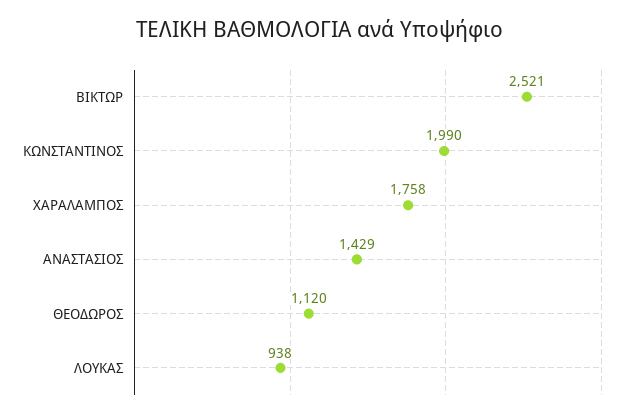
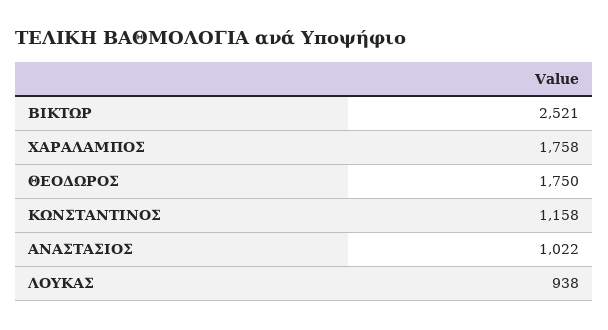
  {
    "ΒΙΚΤΩΡ": 2521,
-   "ΚΩΝΣΤΑΝΤΙΝΟΣ": 1990,
+   "ΚΩΝΣΤΑΝΤΙΝΟΣ": 1158,
    "ΧΑΡΑΛΑΜΠΟΣ": 1758,
-   "ΑΝΑΣΤΑΣΙΟΣ": 1429,
+   "ΑΝΑΣΤΑΣΙΟΣ": 1022,
-   "ΘΕΟΔΩΡΟΣ": 1120,
+   "ΘΕΟΔΩΡΟΣ": 1750,
    "ΛΟΥΚΑΣ": 938
  }

